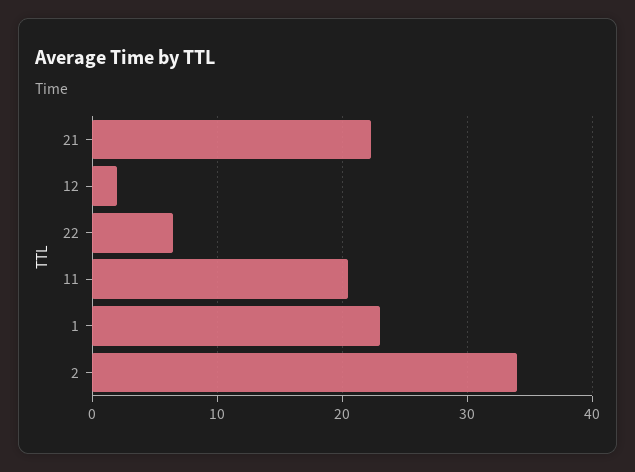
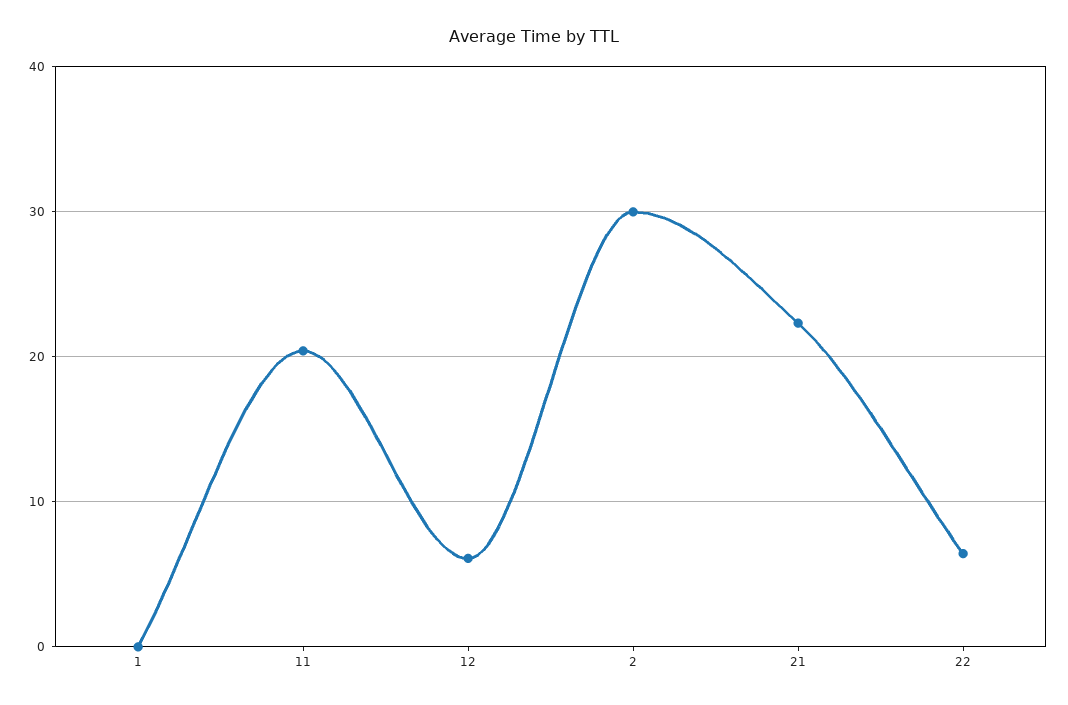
  {
    "21": 22,
-   "12": 2,
+   "12": 6,
    "22": 6,
    "11": 20,
-   "1": 23,
+   "1": 0,
-   "2": 34
+   "2": 30
  }

